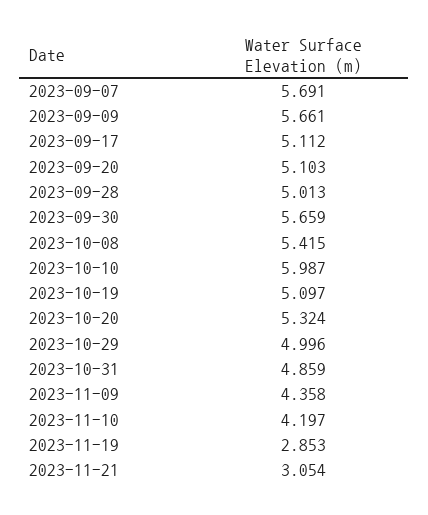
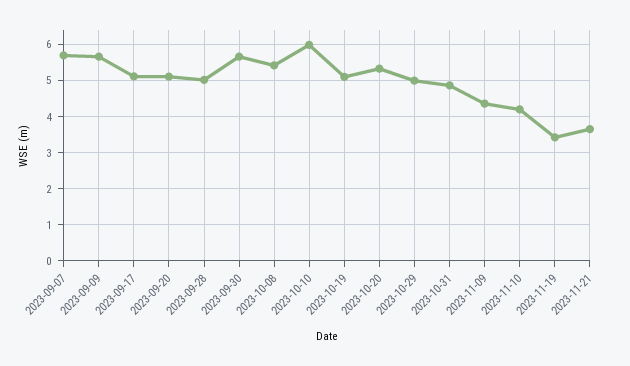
  {
    "2023-09-07": 5.691,
    "2023-09-09": 5.661,
    "2023-09-17": 5.112,
    "2023-09-20": 5.103,
    "2023-09-28": 5.013,
    "2023-09-30": 5.659,
    "2023-10-08": 5.415,
    "2023-10-10": 5.987,
    "2023-10-19": 5.097,
    "2023-10-20": 5.324,
    "2023-10-29": 4.996,
    "2023-10-31": 4.859,
    "2023-11-09": 4.358,
    "2023-11-10": 4.197,
-   "2023-11-19": 2.853,
+   "2023-11-19": 3.4,
-   "2023-11-21": 3.054
+   "2023-11-21": 3.6
  }

